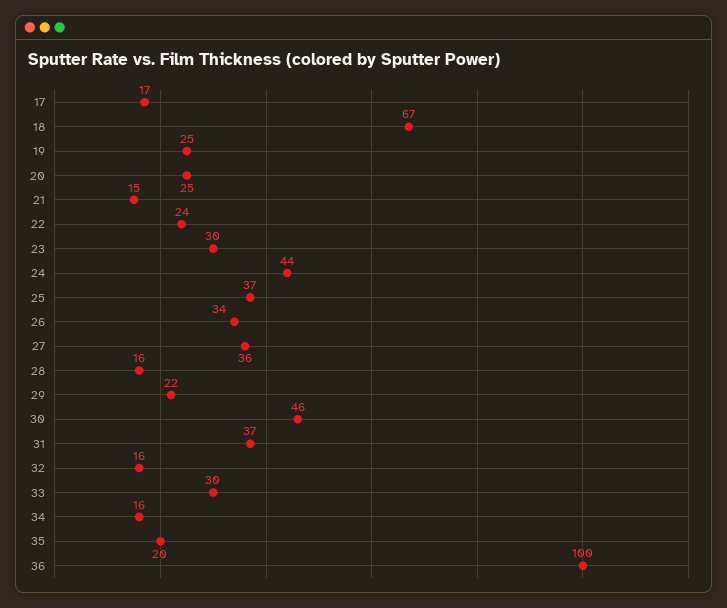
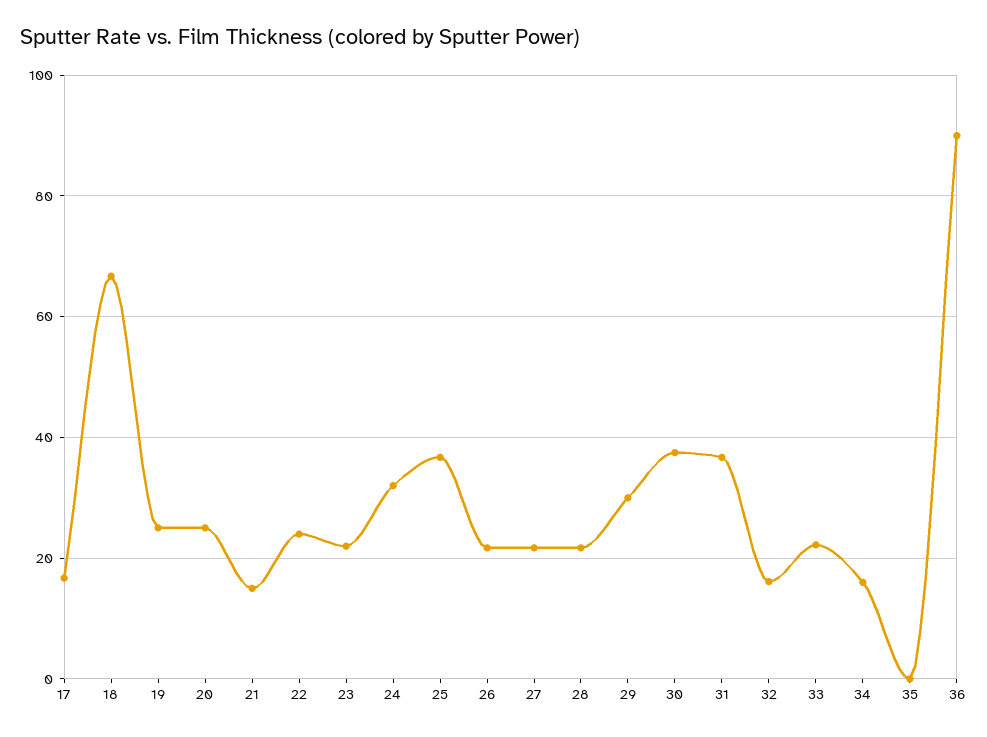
  {
    "17": 17,
    "18": 67,
    "19": 25,
    "20": 25,
    "21": 15,
    "22": 24,
-   "23": 30,
+   "23": 22,
-   "24": 44,
+   "24": 32,
    "25": 37,
-   "26": 34,
+   "26": 22,
-   "27": 36,
+   "27": 22,
-   "28": 16,
+   "28": 22,
-   "29": 22,
+   "29": 30,
-   "30": 46,
+   "30": 38,
    "31": 37,
    "32": 16,
-   "33": 30,
+   "33": 22,
    "34": 16,
-   "35": 20,
+   "35": 0,
-   "36": 100
+   "36": 90
  }

